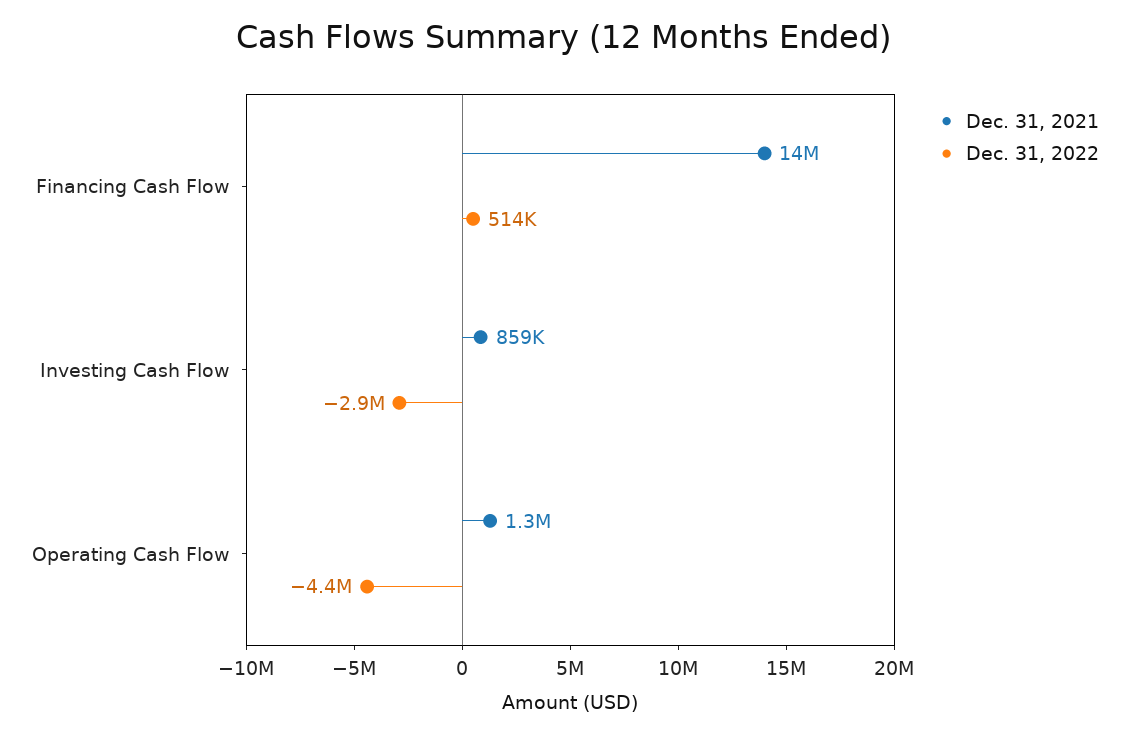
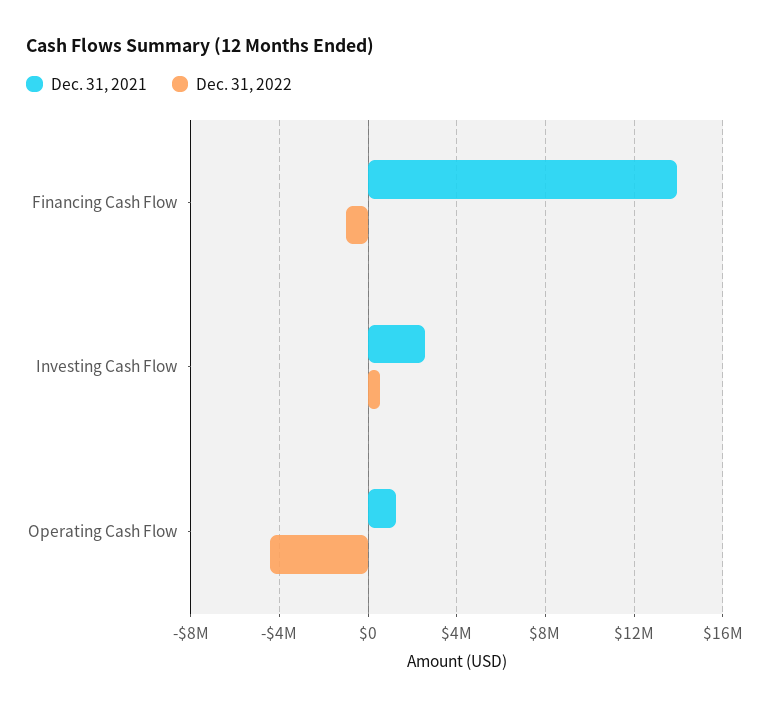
  {
    "Dec. 31, 2021": {
      "Financing Cash Flow": 14000000,
-     "Investing Cash Flow": 859000,
+     "Investing Cash Flow": 2500000,
      "Operating Cash Flow": 1300000
    },
    "Dec. 31, 2022": {
-     "Financing Cash Flow": 514000,
+     "Financing Cash Flow": -1000000,
-     "Investing Cash Flow": -2900000,
+     "Investing Cash Flow": 500000,
      "Operating Cash Flow": -4400000
    }
  }

